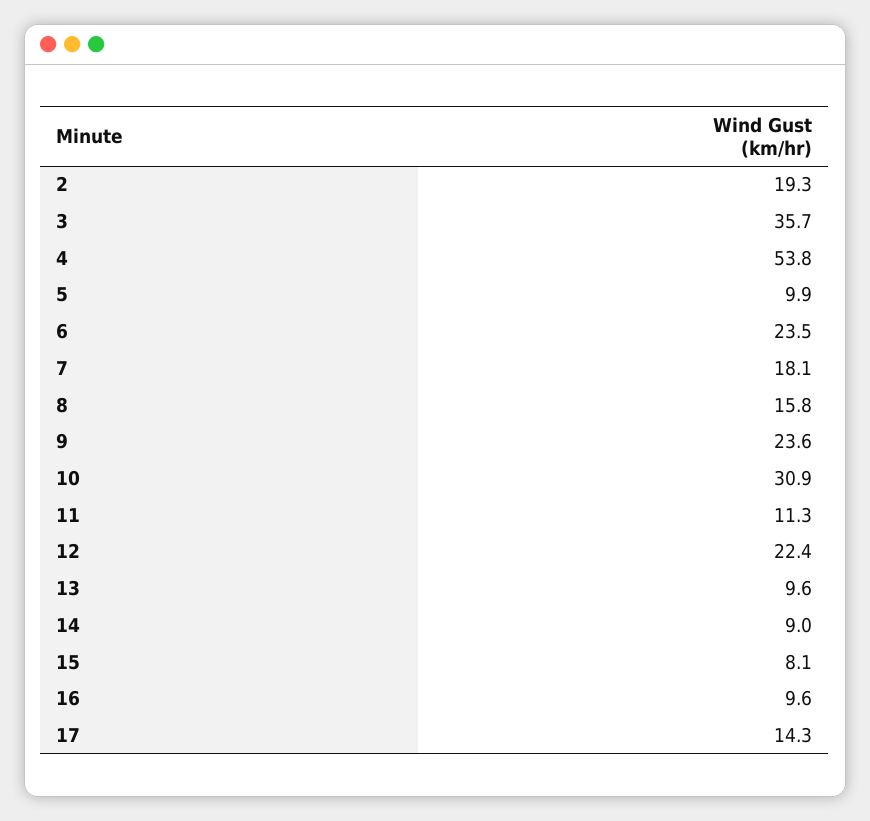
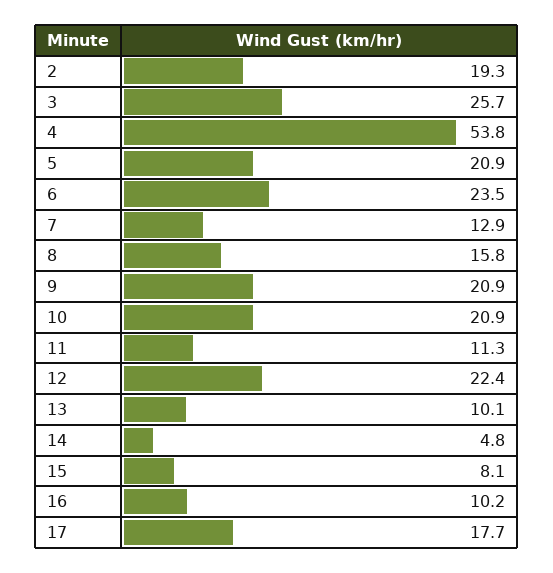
  {
    "2": 19.3,
-   "3": 35.7,
+   "3": 25.7,
    "4": 53.8,
-   "5": 9.9,
+   "5": 20.9,
    "6": 23.5,
-   "7": 18.1,
+   "7": 12.9,
    "8": 15.8,
-   "9": 23.6,
+   "9": 20.9,
-   "10": 30.9,
+   "10": 20.9,
    "11": 11.3,
    "12": 22.4,
-   "13": 9.6,
+   "13": 10.1,
-   "14": 9,
+   "14": 4.8,
    "15": 8.1,
-   "16": 9.6,
+   "16": 10.2,
-   "17": 14.3
+   "17": 17.7
  }

